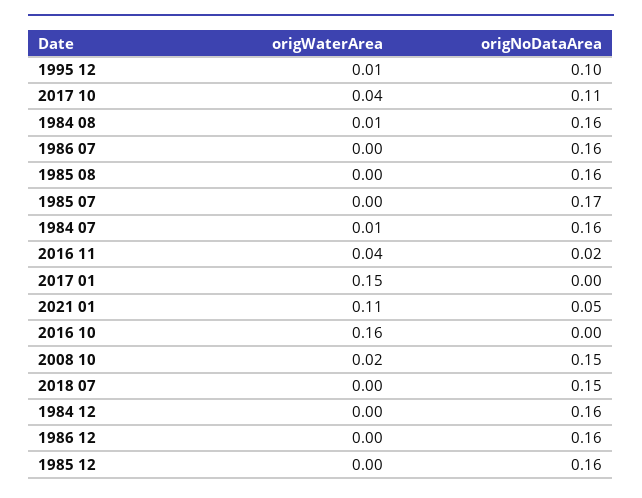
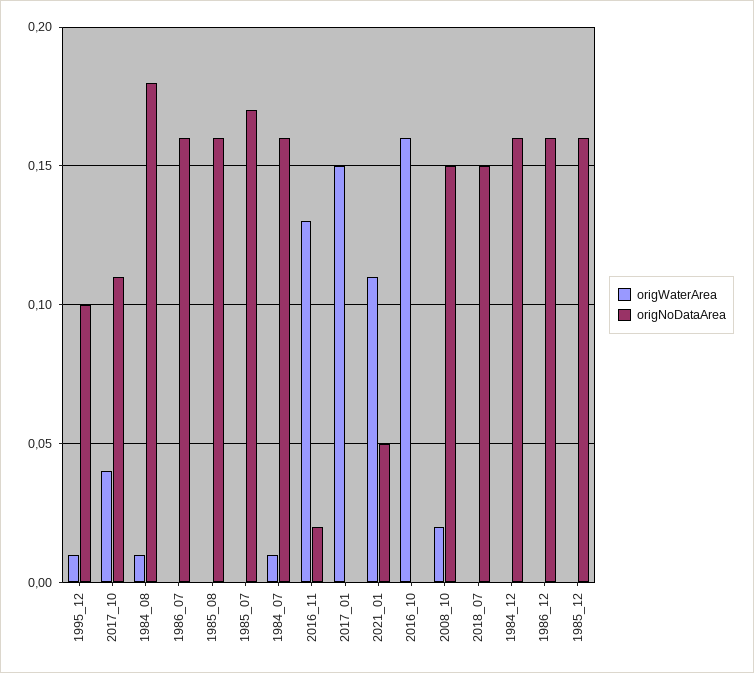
  {
    "origWaterArea": {
      "1995 12": 0.01,
      "2017 10": 0.04,
      "1984 08": 0.01,
      "1986 07": 0,
      "1985 08": 0,
      "1985 07": 0,
      "1984 07": 0.01,
-     "2016 11": 0.04,
+     "2016 11": 0.13,
      "2017 01": 0.15,
      "2021 01": 0.11,
      "2016 10": 0.16,
      "2008 10": 0.02,
      "2018 07": 0,
      "1984 12": 0,
      "1986 12": 0,
      "1985 12": 0
    },
    "origNoDataArea": {
      "1995 12": 0.1,
      "2017 10": 0.11,
-     "1984 08": 0.16,
+     "1984 08": 0.18,
      "1986 07": 0.16,
      "1985 08": 0.16,
      "1985 07": 0.17,
      "1984 07": 0.16,
      "2016 11": 0.02,
      "2017 01": 0,
      "2021 01": 0.05,
      "2016 10": 0,
      "2008 10": 0.15,
      "2018 07": 0.15,
      "1984 12": 0.16,
      "1986 12": 0.16,
      "1985 12": 0.16
    }
  }

